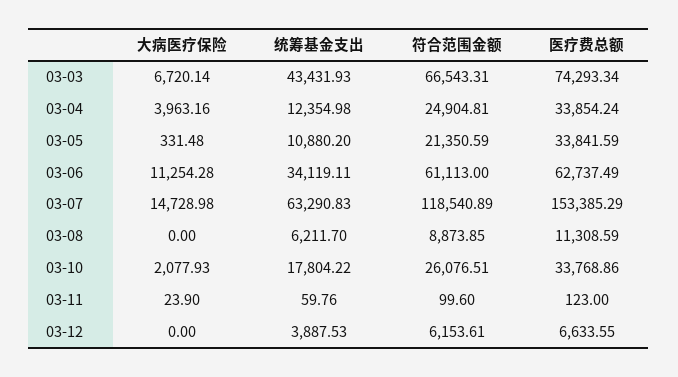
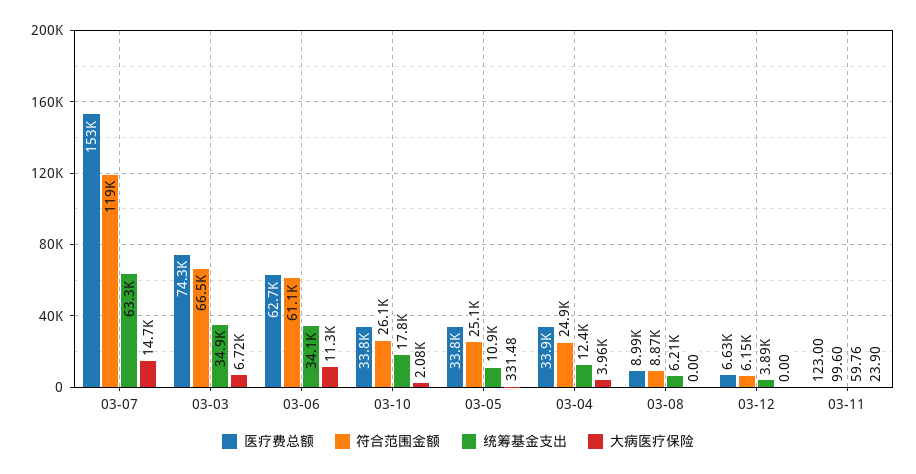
  {
    "大病医疗保险": {
      "03-03": 6720.14,
      "03-04": 3963.16,
      "03-05": 331.48,
      "03-06": 11254.28,
      "03-07": 14728.98,
      "03-08": 0,
      "03-10": 2077.93,
      "03-11": 23.9,
      "03-12": 0
    },
    "统筹基金支出": {
-     "03-03": 43431.93,
+     "03-03": 34900,
      "03-04": 12354.98,
      "03-05": 10880.2,
      "03-06": 34119.11,
      "03-07": 63290.83,
      "03-08": 6211.7,
      "03-10": 17804.22,
      "03-11": 59.76,
      "03-12": 3887.53
    },
    "符合范围金额": {
      "03-03": 66543.31,
      "03-04": 24904.81,
-     "03-05": 21350.59,
+     "03-05": 25100,
      "03-06": 61113,
      "03-07": 118540.89,
      "03-08": 8873.85,
      "03-10": 26076.51,
      "03-11": 99.6,
      "03-12": 6153.61
    },
    "医疗费总额": {
      "03-03": 74293.34,
      "03-04": 33854.24,
      "03-05": 33841.59,
      "03-06": 62737.49,
      "03-07": 153385.29,
-     "03-08": 11308.59,
+     "03-08": 8990,
      "03-10": 33768.86,
      "03-11": 123,
      "03-12": 6633.55
    }
  }

